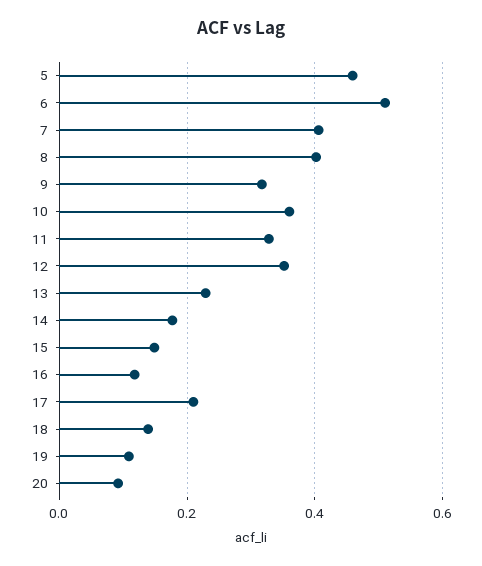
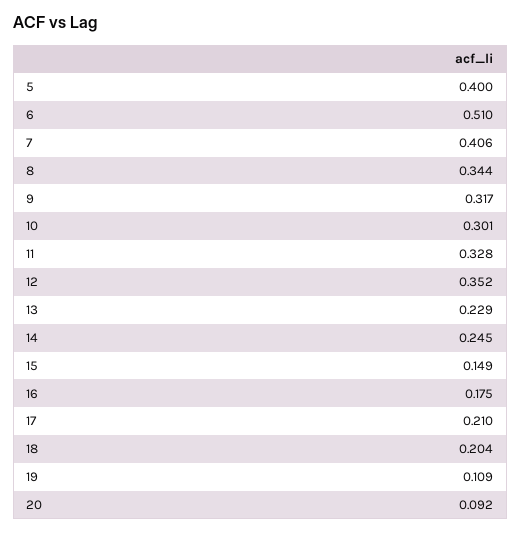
  {
-   "5": 0.46,
+   "5": 0.4,
    "6": 0.51,
    "7": 0.406,
-   "8": 0.4,
+   "8": 0.344,
    "9": 0.317,
-   "10": 0.36,
+   "10": 0.301,
    "11": 0.328,
    "12": 0.352,
    "13": 0.229,
-   "14": 0.18,
+   "14": 0.245,
    "15": 0.149,
-   "16": 0.12,
+   "16": 0.175,
    "17": 0.21,
-   "18": 0.14,
+   "18": 0.204,
    "19": 0.109,
    "20": 0.092
  }

